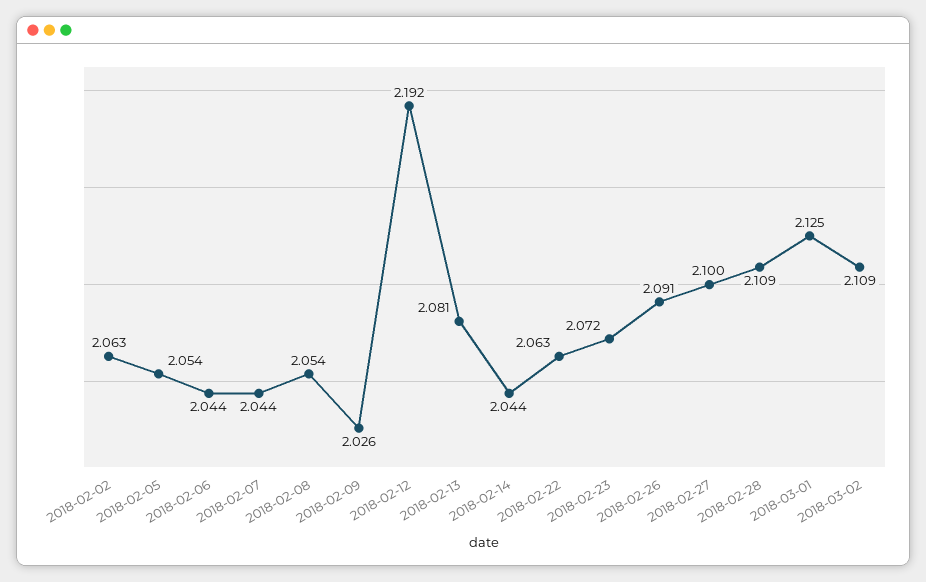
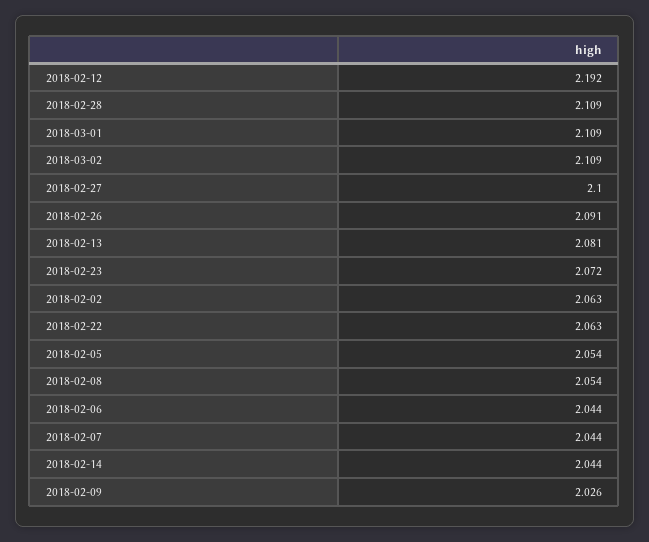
  {
    "2018-02-02": 2.063,
    "2018-02-05": 2.054,
    "2018-02-06": 2.044,
    "2018-02-07": 2.044,
    "2018-02-08": 2.054,
    "2018-02-09": 2.026,
    "2018-02-12": 2.192,
    "2018-02-13": 2.081,
    "2018-02-14": 2.044,
    "2018-02-22": 2.063,
    "2018-02-23": 2.072,
    "2018-02-26": 2.091,
    "2018-02-27": 2.1,
    "2018-02-28": 2.109,
-   "2018-03-01": 2.125,
+   "2018-03-01": 2.109,
    "2018-03-02": 2.109
  }

